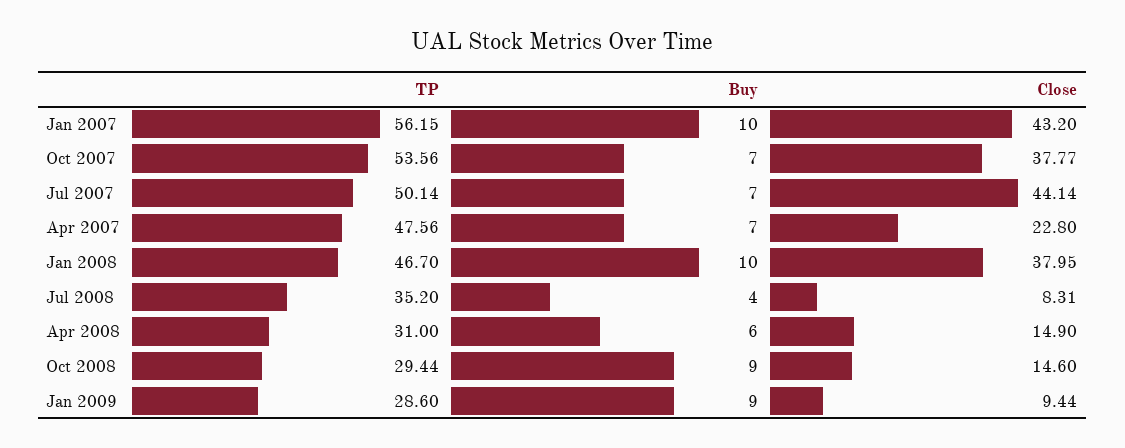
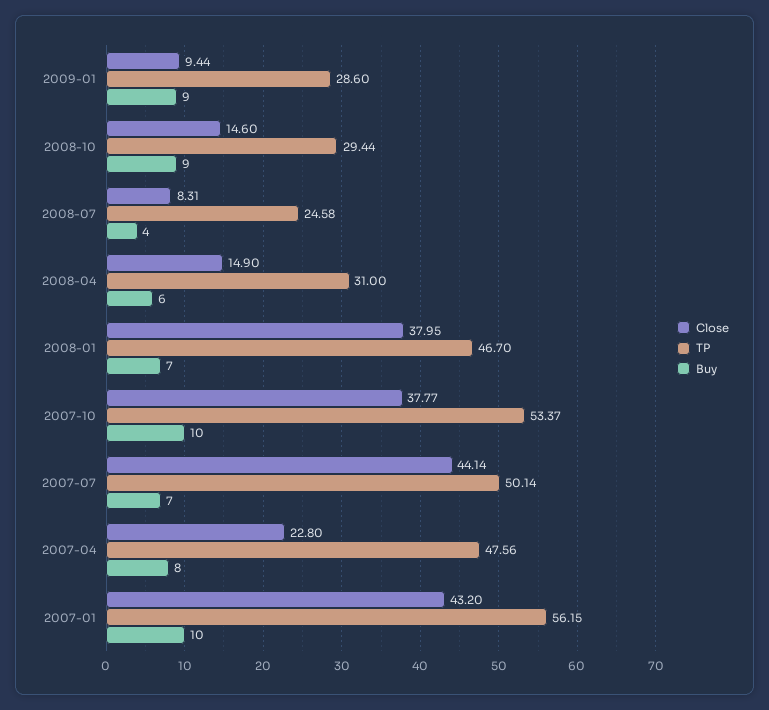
  {
    "TP": {
      "Jan 2007": 56.15,
-     "Oct 2007": 53.56,
+     "Oct 2007": 53.37,
      "Jul 2007": 50.14,
      "Apr 2007": 47.56,
      "Jan 2008": 46.7,
-     "Jul 2008": 35.2,
+     "Jul 2008": 24.58,
      "Apr 2008": 31,
      "Oct 2008": 29.44,
      "Jan 2009": 28.6
    },
    "Buy": {
      "Jan 2007": 10,
-     "Oct 2007": 7,
+     "Oct 2007": 10,
      "Jul 2007": 7,
-     "Apr 2007": 7,
+     "Apr 2007": 8,
-     "Jan 2008": 10,
+     "Jan 2008": 7,
      "Jul 2008": 4,
      "Apr 2008": 6,
      "Oct 2008": 9,
      "Jan 2009": 9
    },
    "Close": {
      "Jan 2007": 43.2,
      "Oct 2007": 37.77,
      "Jul 2007": 44.14,
      "Apr 2007": 22.8,
      "Jan 2008": 37.95,
      "Jul 2008": 8.31,
      "Apr 2008": 14.9,
      "Oct 2008": 14.6,
      "Jan 2009": 9.44
    }
  }

